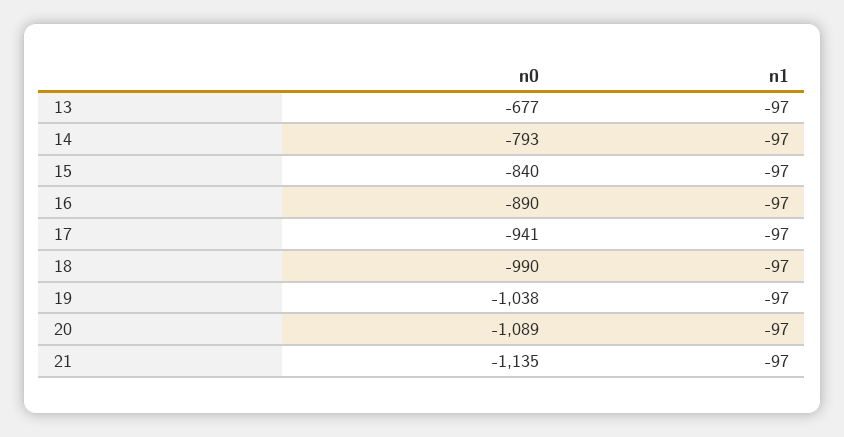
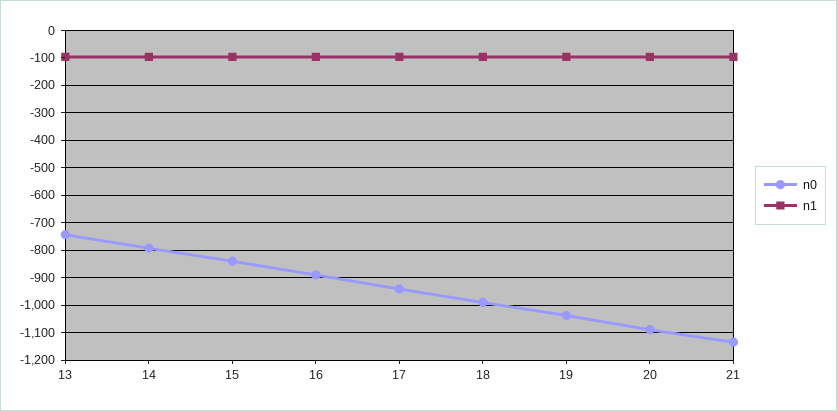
  {
    "n0": {
-     "13": -677,
+     "13": -750,
      "14": -793,
      "15": -840,
      "16": -890,
      "17": -941,
      "18": -990,
      "19": -1038,
      "20": -1089,
      "21": -1135
    },
    "n1": {
      "13": -97,
      "14": -97,
      "15": -97,
      "16": -97,
      "17": -97,
      "18": -97,
      "19": -97,
      "20": -97,
      "21": -97
    }
  }

